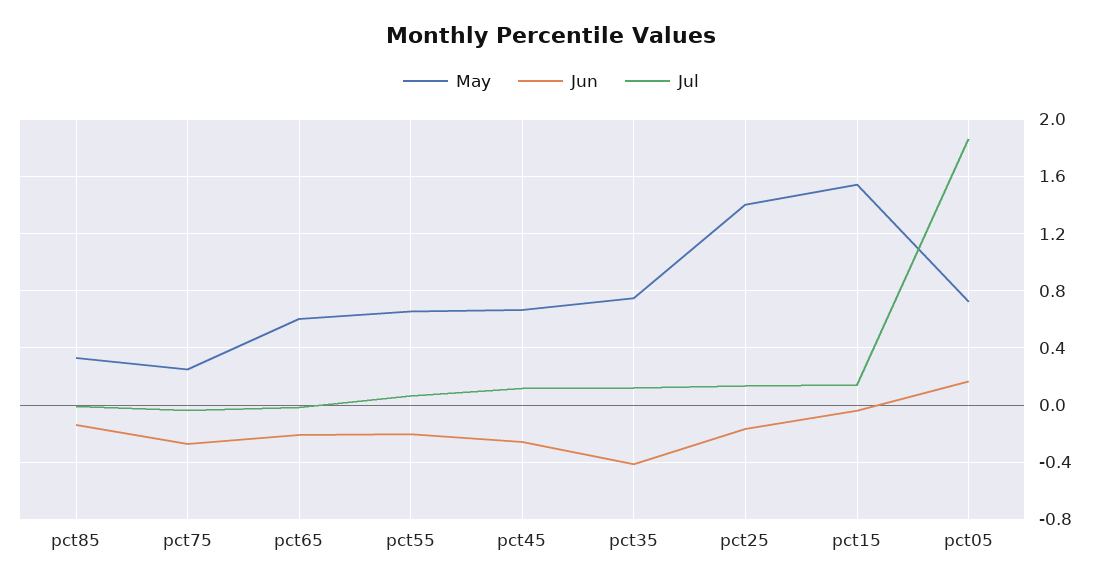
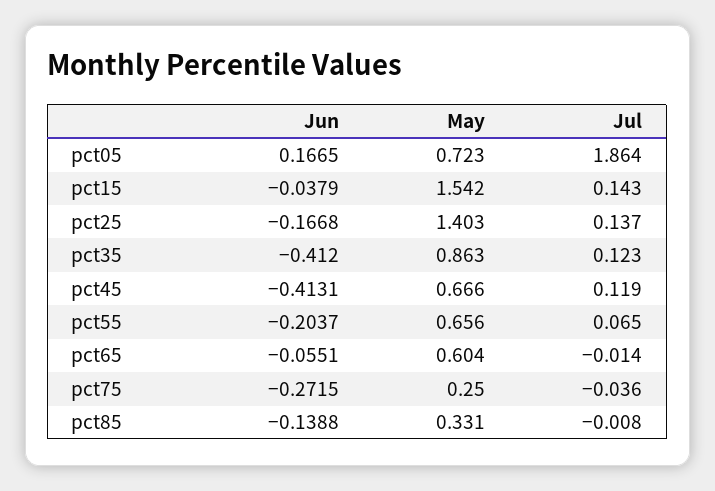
  {
    "May": {
      "pct85": 0.331,
      "pct75": 0.25,
      "pct65": 0.604,
      "pct55": 0.656,
      "pct45": 0.666,
-     "pct35": 0.75,
+     "pct35": 0.863,
      "pct25": 1.403,
      "pct15": 1.542,
      "pct05": 0.723
    },
    "Jun": {
      "pct85": -0.1388,
      "pct75": -0.2715,
-     "pct65": -0.2,
+     "pct65": -0.0551,
      "pct55": -0.2037,
-     "pct45": -0.25,
+     "pct45": -0.4131,
      "pct35": -0.412,
      "pct25": -0.1668,
      "pct15": -0.0379,
      "pct05": 0.1665
    },
    "Jul": {
      "pct85": -0.008,
      "pct75": -0.036,
      "pct65": -0.014,
      "pct55": 0.065,
      "pct45": 0.119,
      "pct35": 0.123,
      "pct25": 0.137,
      "pct15": 0.143,
      "pct05": 1.864
    }
  }

